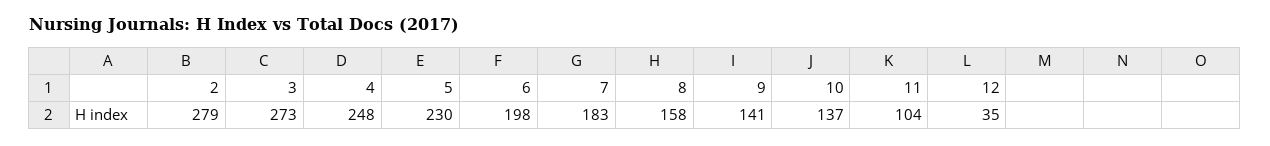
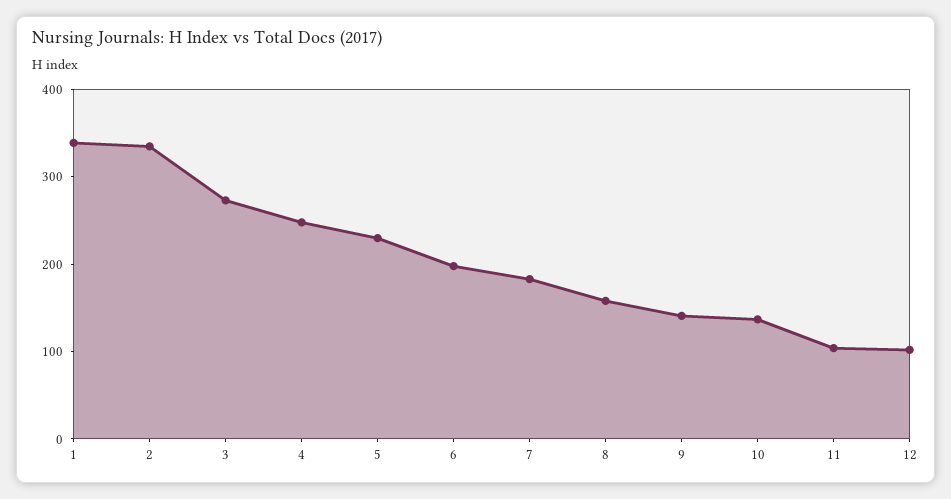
  {
-   "2": 279,
+   "2": 340,
    "3": 273,
    "4": 248,
    "5": 230,
    "6": 198,
    "7": 183,
    "8": 158,
    "9": 141,
    "10": 137,
    "11": 104,
-   "12": 35
+   "12": 100,
+   "1": 340
  }

